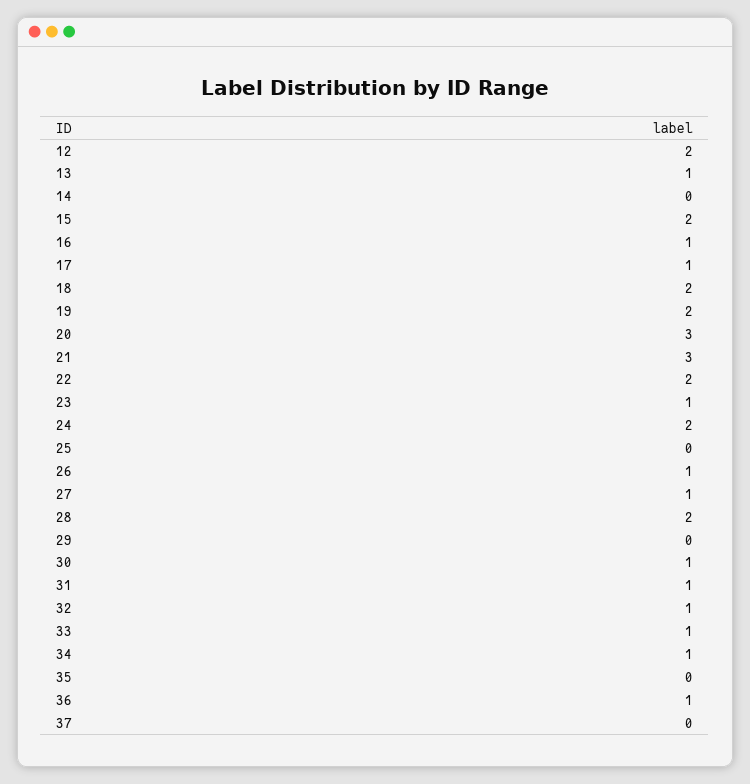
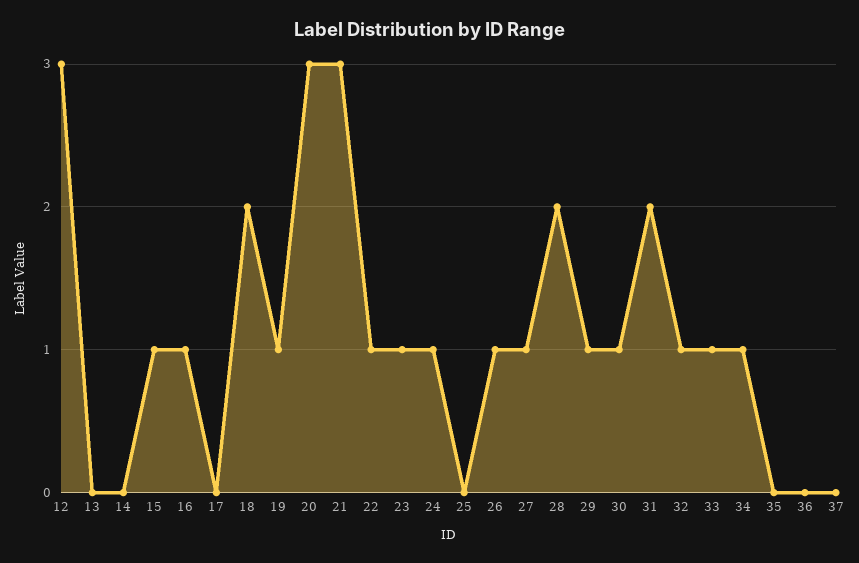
  {
-   "12": 2,
+   "12": 3,
-   "13": 1,
+   "13": 0,
    "14": 0,
-   "15": 2,
+   "15": 1,
    "16": 1,
-   "17": 1,
+   "17": 0,
    "18": 2,
-   "19": 2,
+   "19": 1,
    "20": 3,
    "21": 3,
-   "22": 2,
+   "22": 1,
    "23": 1,
-   "24": 2,
+   "24": 1,
    "25": 0,
    "26": 1,
    "27": 1,
    "28": 2,
-   "29": 0,
+   "29": 1,
    "30": 1,
-   "31": 1,
+   "31": 2,
    "32": 1,
    "33": 1,
    "34": 1,
    "35": 0,
-   "36": 1,
+   "36": 0,
    "37": 0
  }

